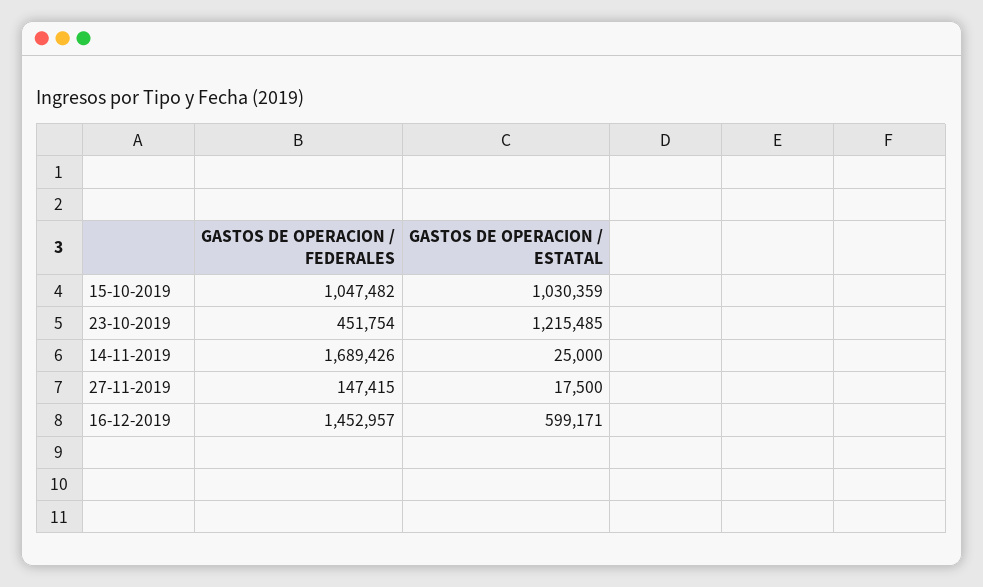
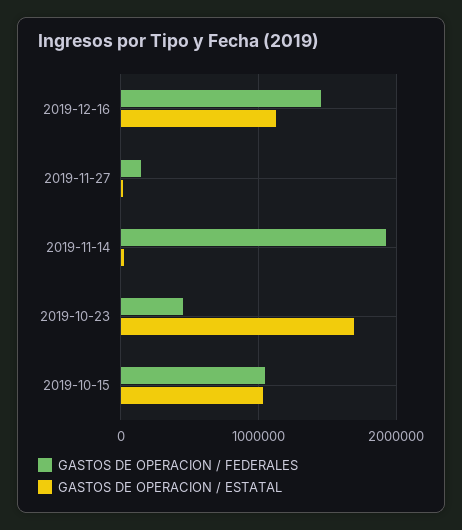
  {
    "GASTOS DE OPERACION / FEDERALES": {
      "15-10-2019": 1047482,
      "23-10-2019": 451754,
-     "14-11-2019": 1689426,
+     "14-11-2019": 1900000,
      "27-11-2019": 147415,
      "16-12-2019": 1452957
    },
    "GASTOS DE OPERACION / ESTATAL": {
      "15-10-2019": 1030359,
-     "23-10-2019": 1215485,
+     "23-10-2019": 1700000,
      "14-11-2019": 25000,
      "27-11-2019": 17500,
-     "16-12-2019": 599171
+     "16-12-2019": 1100000
    }
  }

